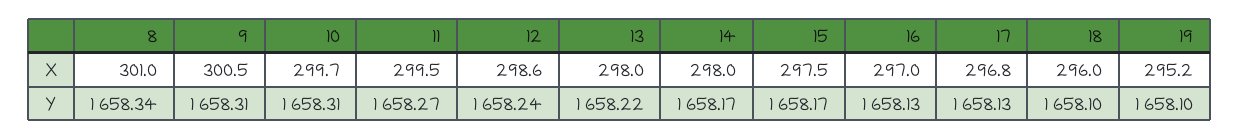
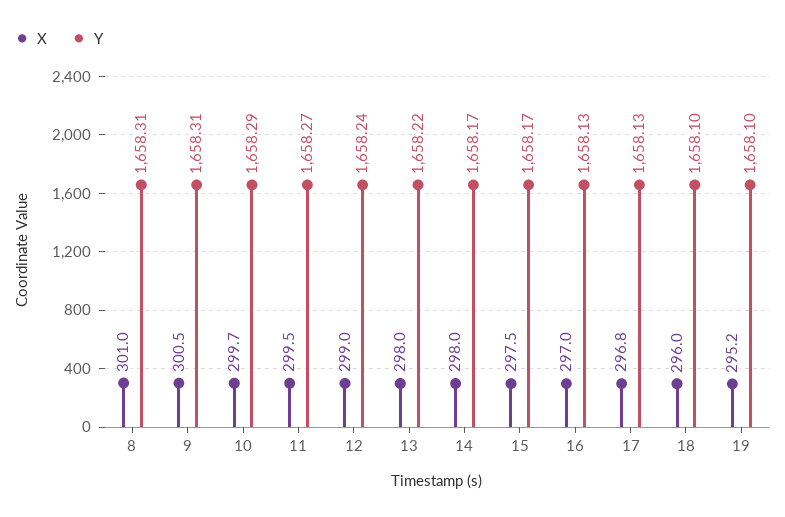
  {
    "X": {
      "8": 301,
      "9": 300.5,
      "10": 299.7,
      "11": 299.5,
-     "12": 298.6,
+     "12": 299,
      "13": 298,
      "14": 298,
      "15": 297.5,
      "16": 297,
      "17": 296.8,
      "18": 296,
      "19": 295.2
    },
    "Y": {
-     "8": 1658.34,
+     "8": 1658.31,
      "9": 1658.31,
-     "10": 1658.31,
+     "10": 1658.29,
      "11": 1658.27,
      "12": 1658.24,
      "13": 1658.22,
      "14": 1658.17,
      "15": 1658.17,
      "16": 1658.13,
      "17": 1658.13,
      "18": 1658.1,
      "19": 1658.1
    }
  }

